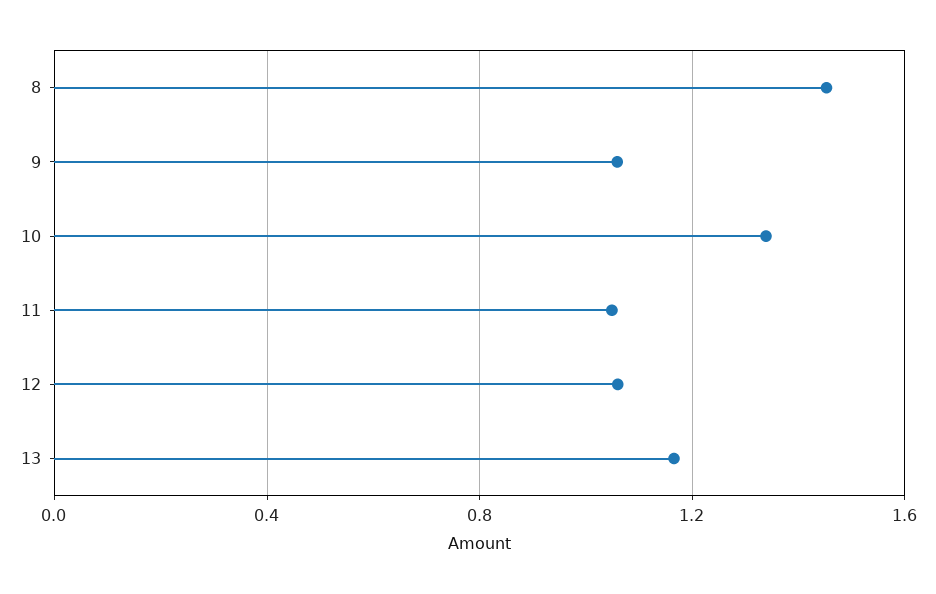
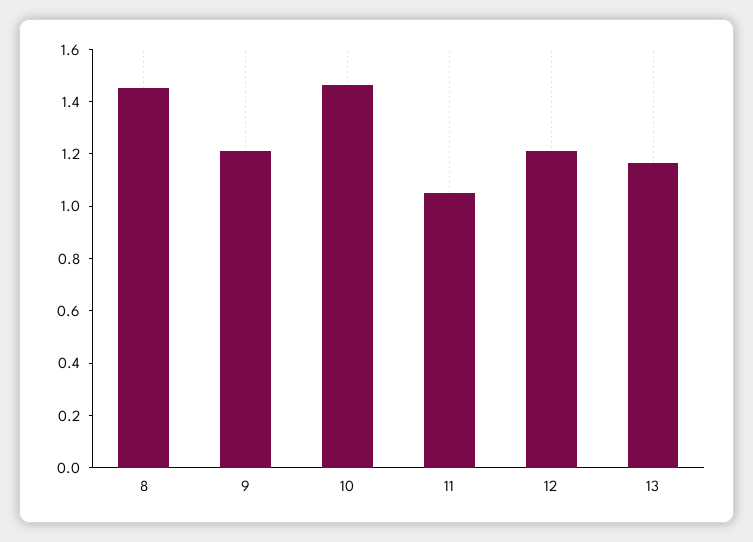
  {
    "8": 1.45,
-   "9": 1.05,
+   "9": 1.2,
-   "10": 1.35,
+   "10": 1.45,
    "11": 1.05,
-   "12": 1.05,
+   "12": 1.2,
    "13": 1.15
  }

